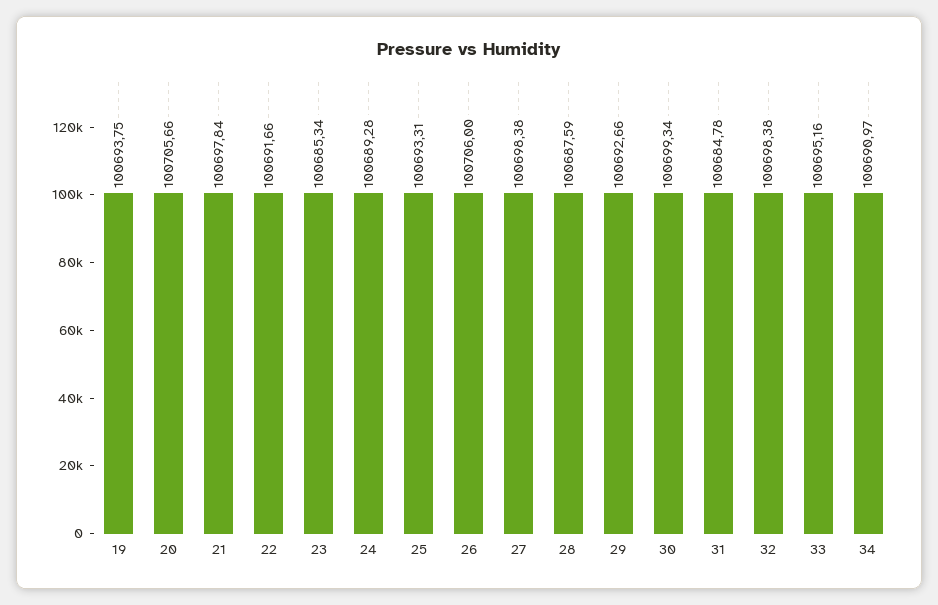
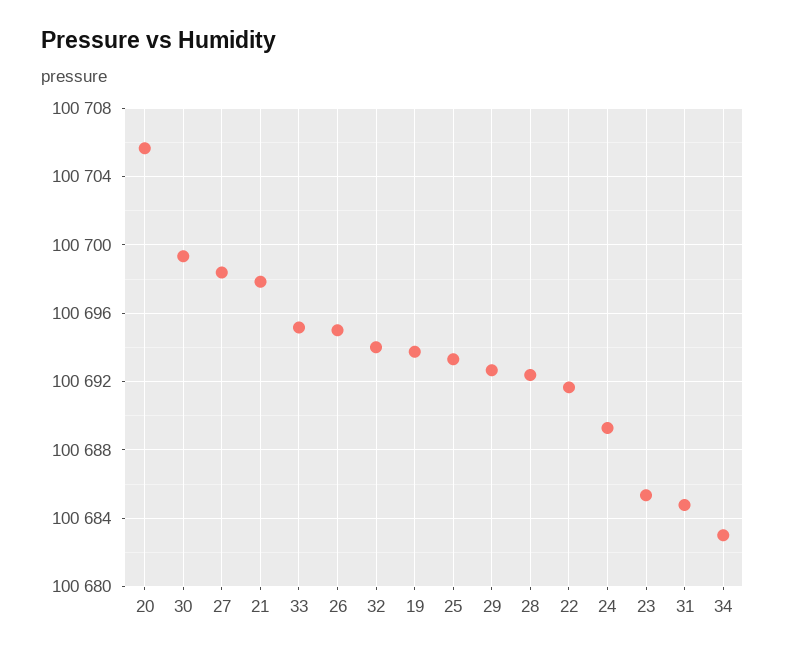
  {
    "19": 100693.75,
    "20": 100705.66,
    "21": 100697.84,
    "22": 100691.66,
    "23": 100685.34,
    "24": 100689.28,
    "25": 100693.31,
-   "26": 100706,
+   "26": 100695,
    "27": 100698.38,
-   "28": 100687.59,
+   "28": 100692.5,
    "29": 100692.66,
    "30": 100699.34,
    "31": 100684.78,
-   "32": 100698.38,
+   "32": 100694,
    "33": 100695.16,
-   "34": 100690.97
+   "34": 100683
  }

